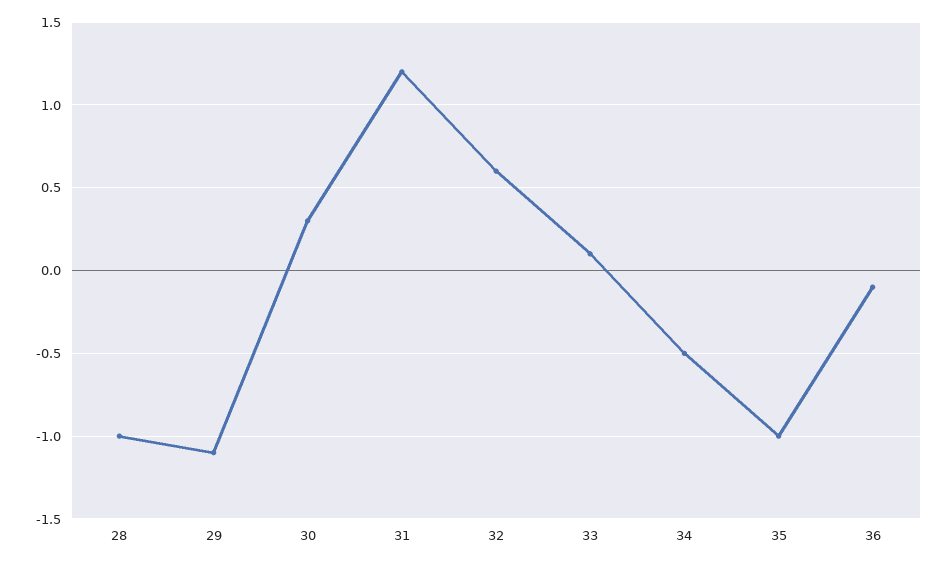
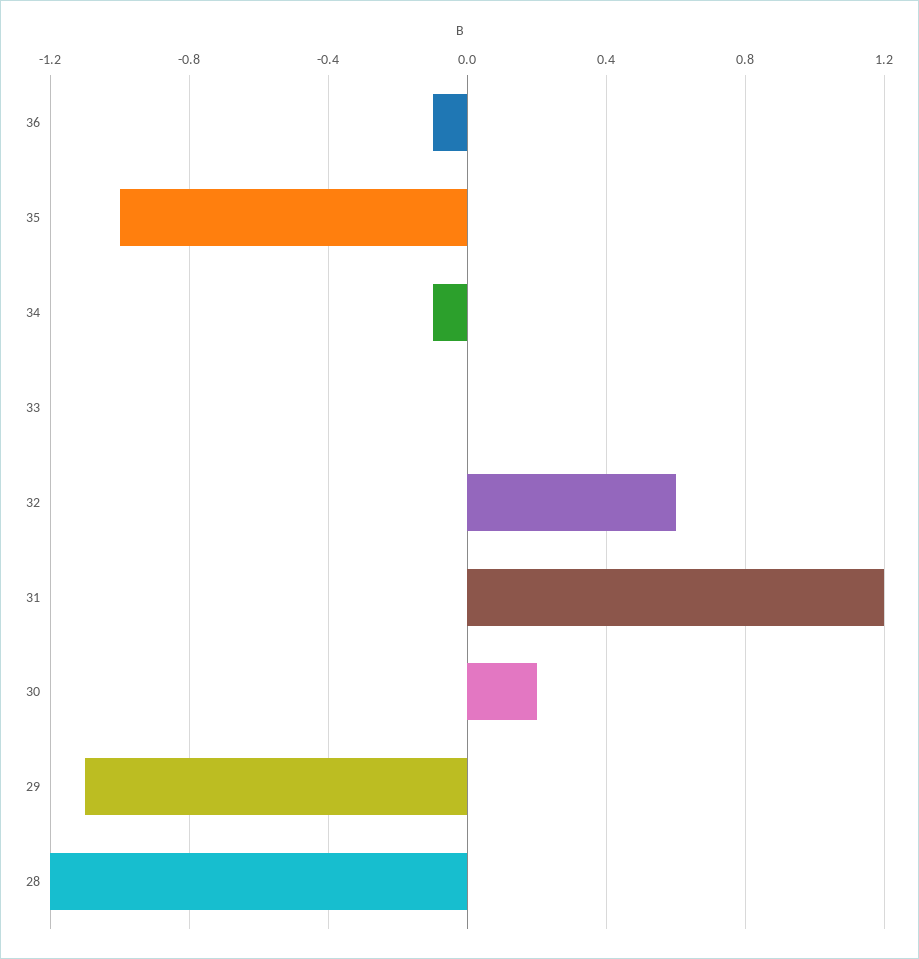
  {
-   "28": -1,
+   "28": -1.2,
    "29": -1.1,
-   "30": 0.3,
+   "30": 0.2,
    "31": 1.2,
    "32": 0.6,
-   "33": 0.1,
+   "33": 0,
-   "34": -0.5,
+   "34": -0.1,
    "35": -1,
    "36": -0.1
  }

